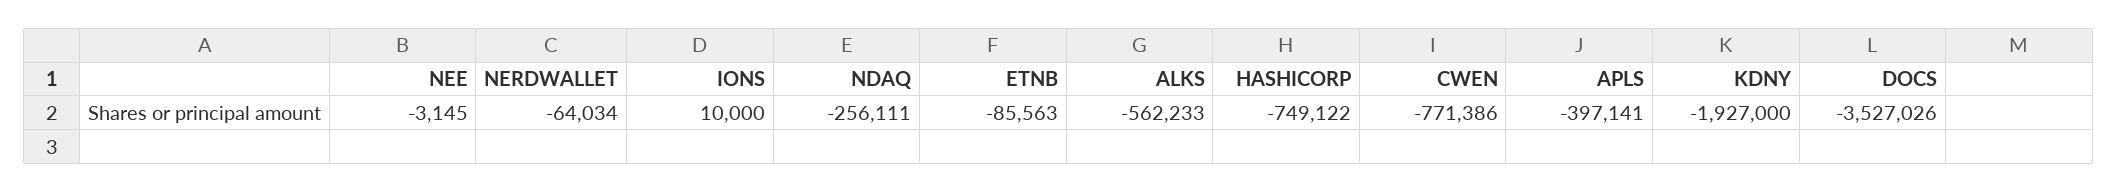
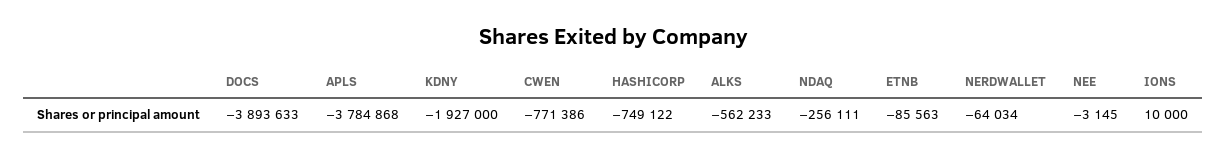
  {
    "NEE": -3145,
    "NERDWALLET": -64034,
    "IONS": 10000,
    "NDAQ": -256111,
    "ETNB": -85563,
    "ALKS": -562233,
    "HASHICORP": -749122,
    "CWEN": -771386,
-   "APLS": -397141,
+   "APLS": -3784868,
    "KDNY": -1927000,
-   "DOCS": -3527026
+   "DOCS": -3893633
  }

